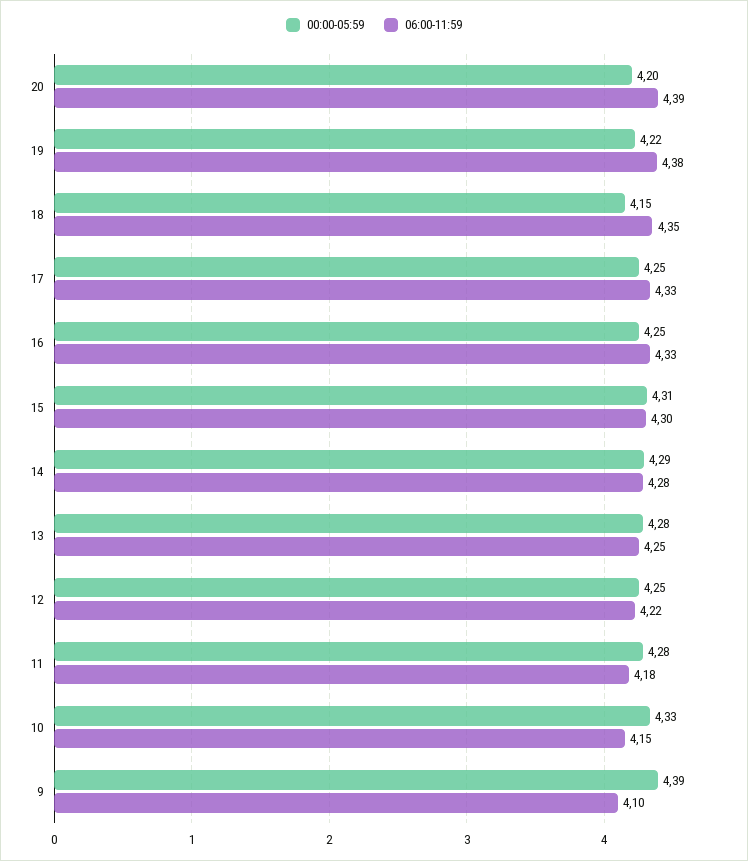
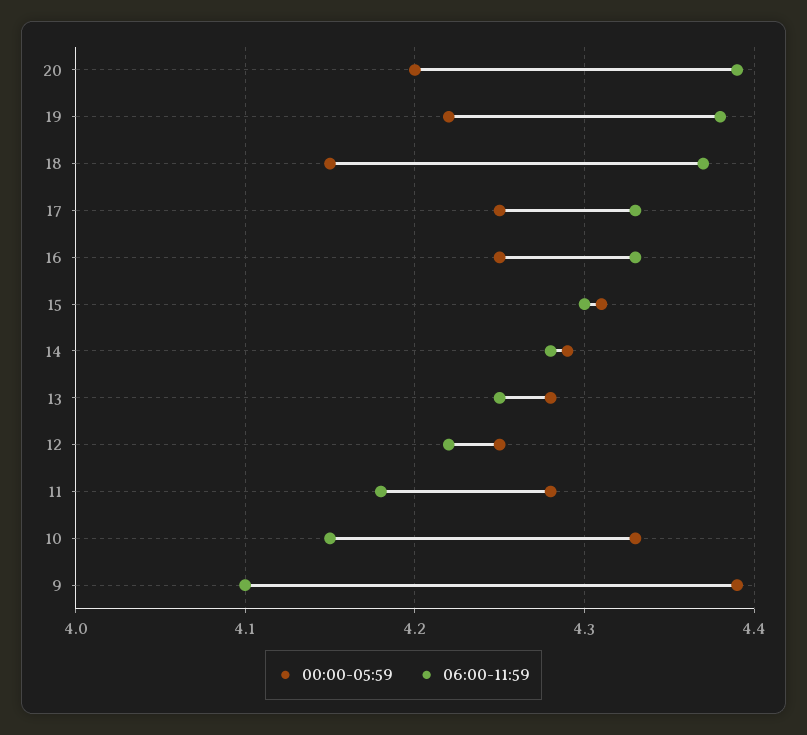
  {
    "00:00-05:59": {
      "20": 4.2,
      "19": 4.22,
      "18": 4.15,
      "17": 4.25,
      "16": 4.25,
      "15": 4.31,
      "14": 4.29,
      "13": 4.28,
      "12": 4.25,
      "11": 4.28,
      "10": 4.33,
      "9": 4.39
    },
    "06:00-11:59": {
      "20": 4.39,
      "19": 4.38,
-     "18": 4.35,
+     "18": 4.37,
      "17": 4.33,
      "16": 4.33,
      "15": 4.3,
      "14": 4.28,
      "13": 4.25,
      "12": 4.22,
      "11": 4.18,
      "10": 4.15,
      "9": 4.1
    }
  }

